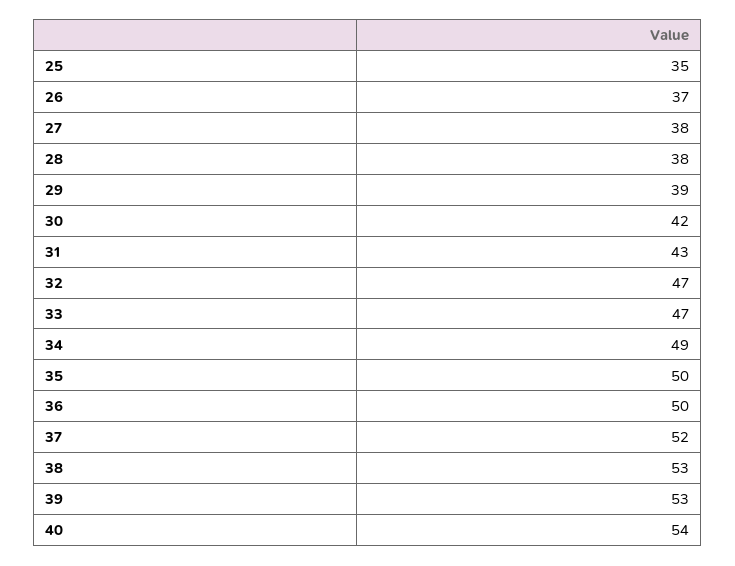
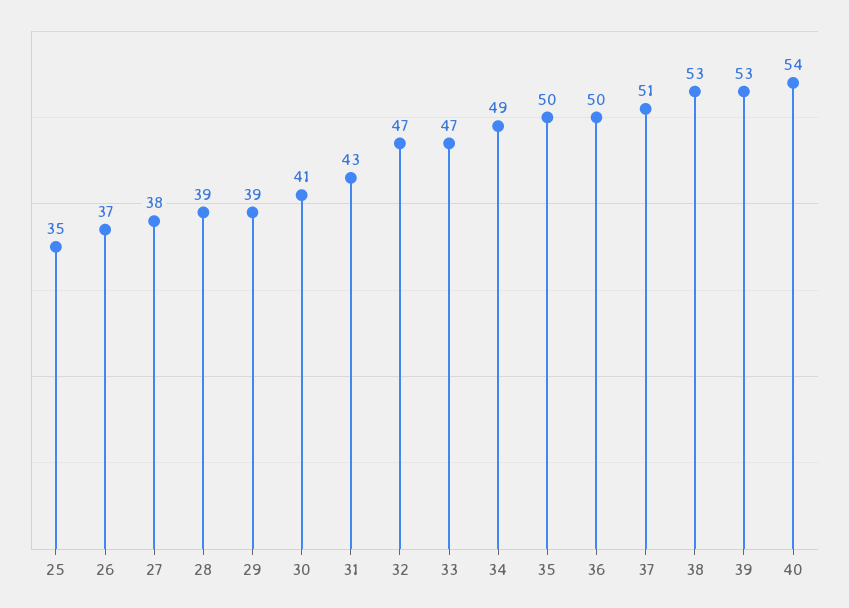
  {
    "25": 35,
    "26": 37,
    "27": 38,
-   "28": 38,
+   "28": 39,
    "29": 39,
-   "30": 42,
+   "30": 41,
    "31": 43,
    "32": 47,
    "33": 47,
    "34": 49,
    "35": 50,
    "36": 50,
-   "37": 52,
+   "37": 51,
    "38": 53,
    "39": 53,
    "40": 54
  }

